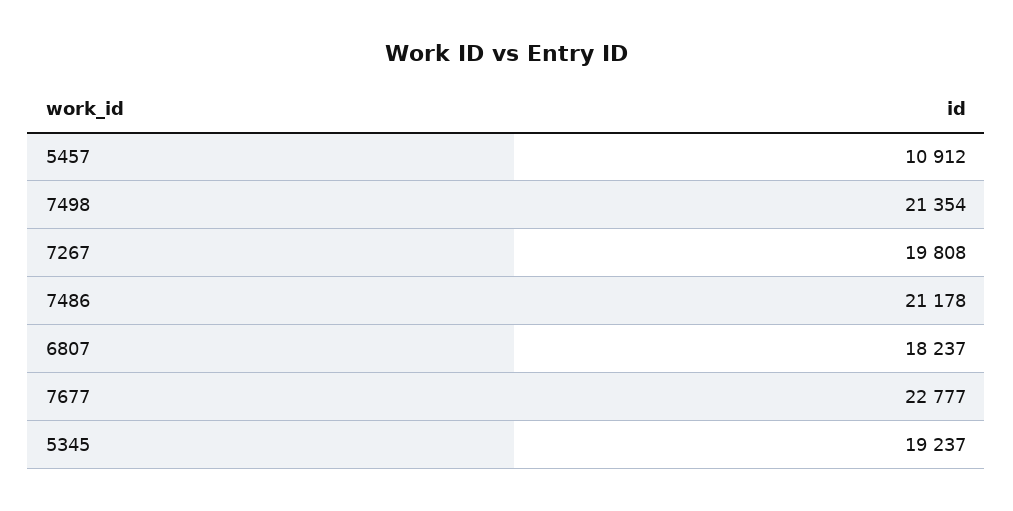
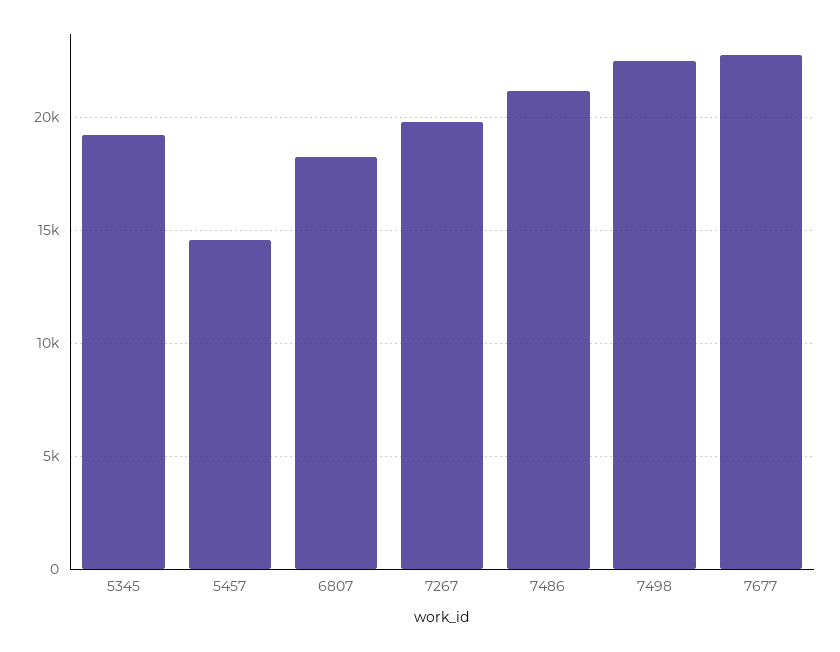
  {
-   "5457": 10912,
+   "5457": 14500,
-   "7498": 21354,
+   "7498": 22500,
    "7267": 19808,
    "7486": 21178,
    "6807": 18237,
    "7677": 22777,
    "5345": 19237
  }

